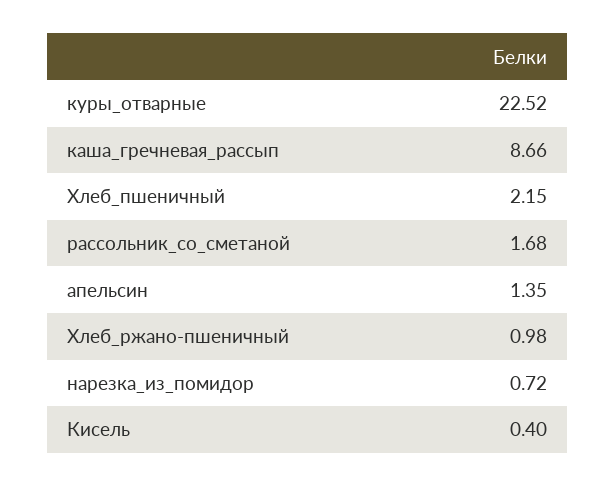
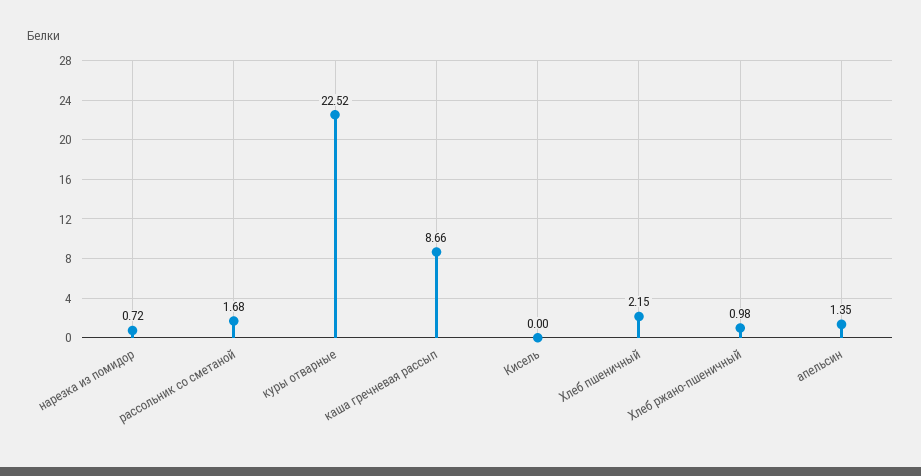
  {
    "куры_отварные": 22.52,
    "каша_гречневая_рассып": 8.66,
    "Хлеб_пшеничный": 2.15,
    "рассольник_со_сметаной": 1.68,
    "апельсин": 1.35,
    "Хлеб_ржано-пшеничный": 0.98,
    "нарезка_из_помидор": 0.72,
-   "Кисель": 0.4
+   "Кисель": 0
  }

